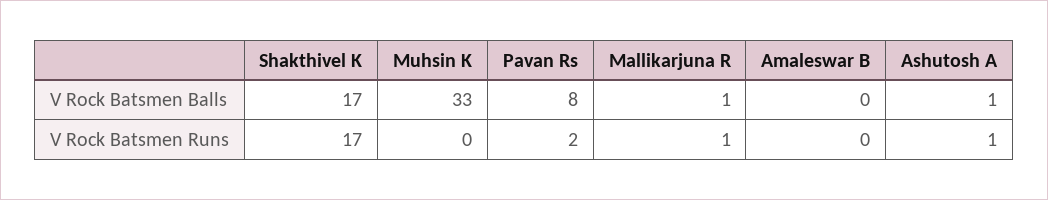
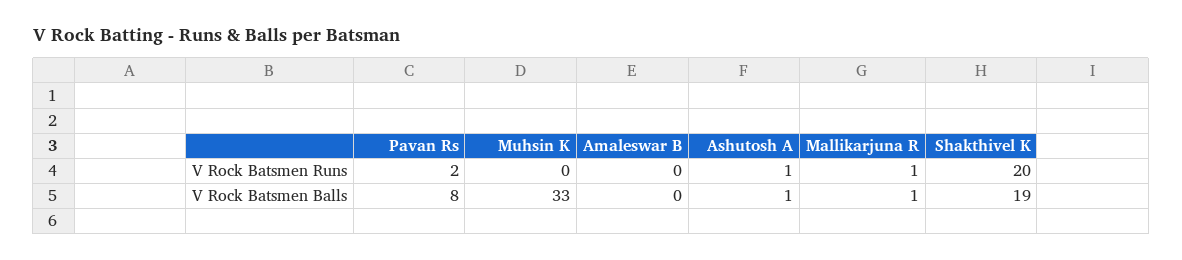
  {
    "Shakthivel K": {
-     "V Rock Batsmen Balls": 17,
+     "V Rock Batsmen Balls": 19,
-     "V Rock Batsmen Runs": 17
+     "V Rock Batsmen Runs": 20
    },
    "Muhsin K": {
      "V Rock Batsmen Balls": 33,
      "V Rock Batsmen Runs": 0
    },
    "Pavan Rs": {
      "V Rock Batsmen Balls": 8,
      "V Rock Batsmen Runs": 2
    },
    "Mallikarjuna R": {
      "V Rock Batsmen Balls": 1,
      "V Rock Batsmen Runs": 1
    },
    "Amaleswar B": {
      "V Rock Batsmen Balls": 0,
      "V Rock Batsmen Runs": 0
    },
    "Ashutosh A": {
      "V Rock Batsmen Balls": 1,
      "V Rock Batsmen Runs": 1
    }
  }

